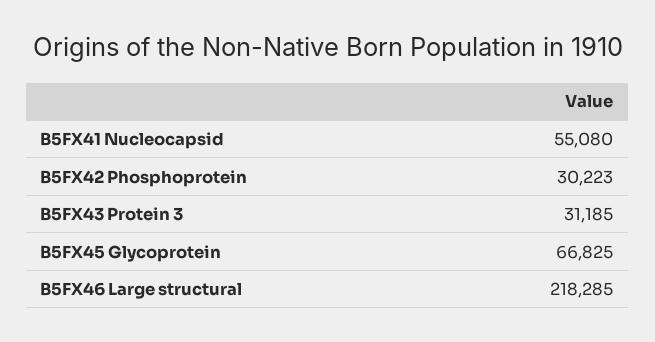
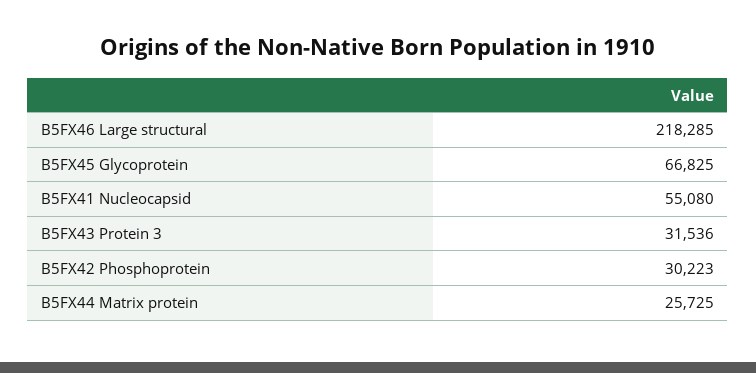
  {
    "B5FX41 Nucleocapsid": 55080,
    "B5FX42 Phosphoprotein": 30223,
-   "B5FX43 Protein 3": 31185,
+   "B5FX43 Protein 3": 31536,
    "B5FX45 Glycoprotein": 66825,
-   "B5FX46 Large structural": 218285
+   "B5FX46 Large structural": 218285,
+   "B5FX44 Matrix protein": 25725
  }

